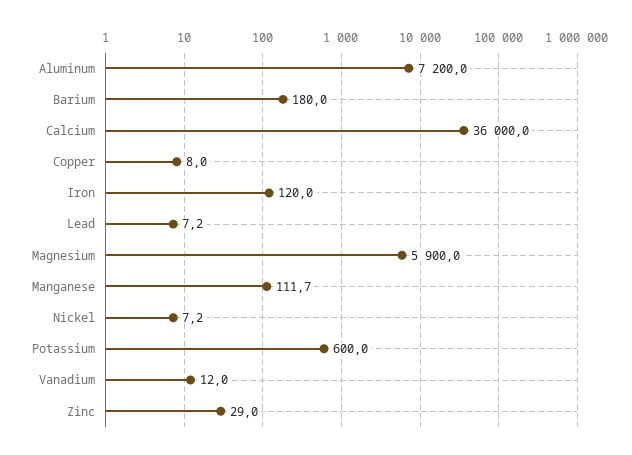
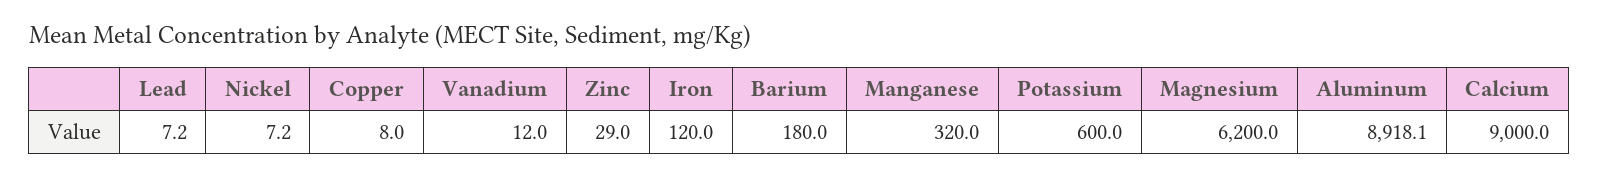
  {
-   "Aluminum": 7200,
+   "Aluminum": 8918.1,
    "Barium": 180,
-   "Calcium": 36000,
+   "Calcium": 9000,
    "Copper": 8,
    "Iron": 120,
    "Lead": 7.2,
-   "Magnesium": 5900,
+   "Magnesium": 6200,
-   "Manganese": 111.7,
+   "Manganese": 320,
    "Nickel": 7.2,
    "Potassium": 600,
    "Vanadium": 12,
    "Zinc": 29
  }

